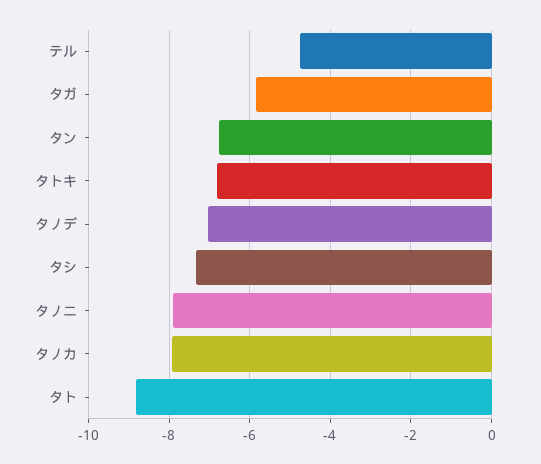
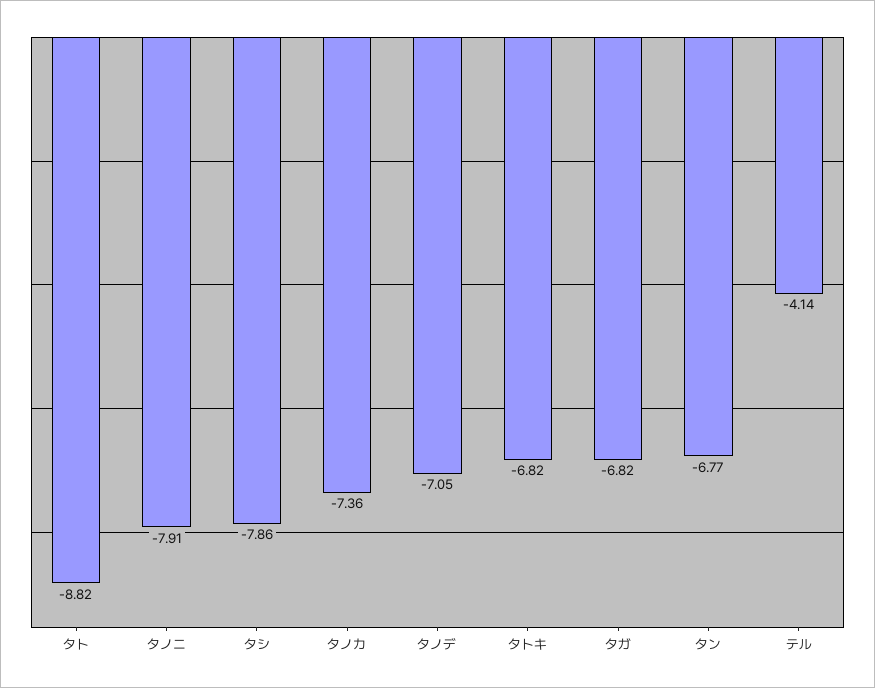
  {
-   "テル": -4.8,
+   "テル": -4.14,
-   "タガ": -5.8,
+   "タガ": -6.82,
    "タン": -6.77,
    "タトキ": -6.82,
    "タノデ": -7.05,
-   "タシ": -7.4,
+   "タシ": -7.86,
    "タノニ": -7.91,
-   "タノカ": -8,
+   "タノカ": -7.36,
    "タト": -8.82
  }

